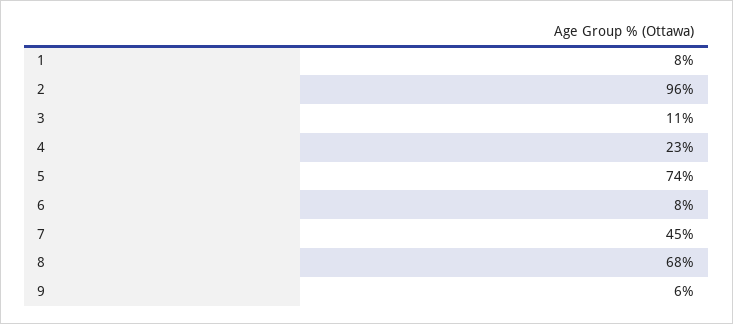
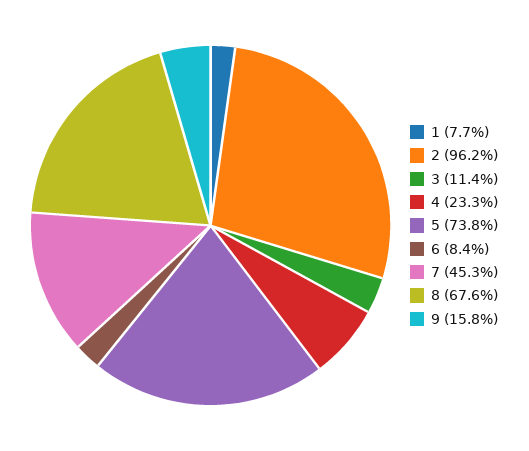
  {
    "1": 7.7,
    "2": 96.2,
    "3": 11.4,
    "4": 23.3,
    "5": 73.8,
    "6": 8.4,
    "7": 45.3,
    "8": 67.6,
-   "9": 6
+   "9": 15.8
  }

